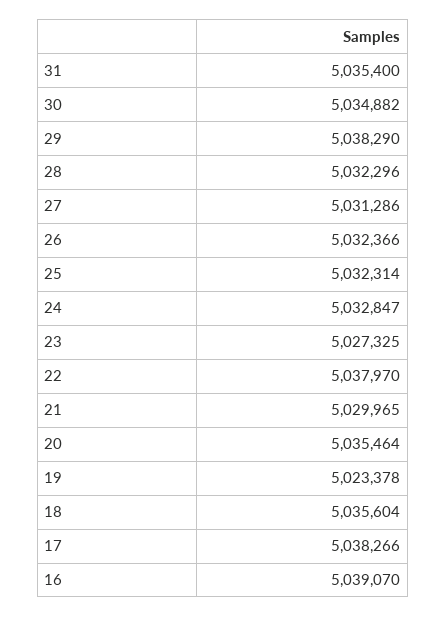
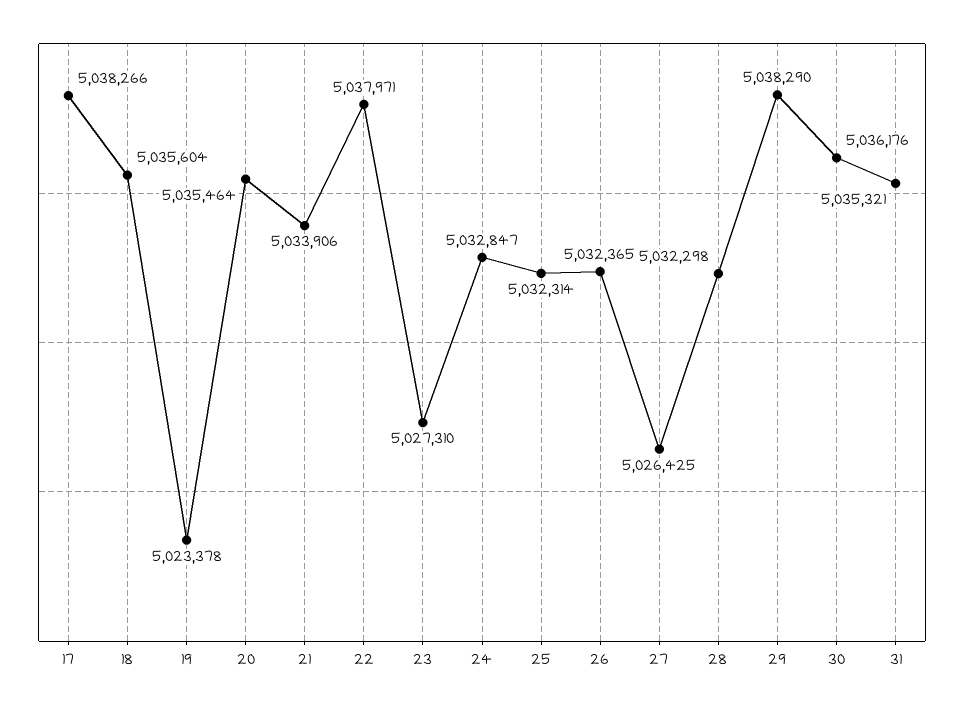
  {
-   "31": 5035400,
+   "31": 5035321,
-   "30": 5034882,
+   "30": 5036176,
    "29": 5038290,
-   "28": 5032296,
+   "28": 5032298,
-   "27": 5031286,
+   "27": 5026425,
-   "26": 5032366,
+   "26": 5032365,
    "25": 5032314,
    "24": 5032847,
-   "23": 5027325,
+   "23": 5027310,
-   "22": 5037970,
+   "22": 5037971,
-   "21": 5029965,
+   "21": 5033906,
    "20": 5035464,
    "19": 5023378,
    "18": 5035604,
-   "17": 5038266,
+   "17": 5038266
-   "16": 5039070
  }

